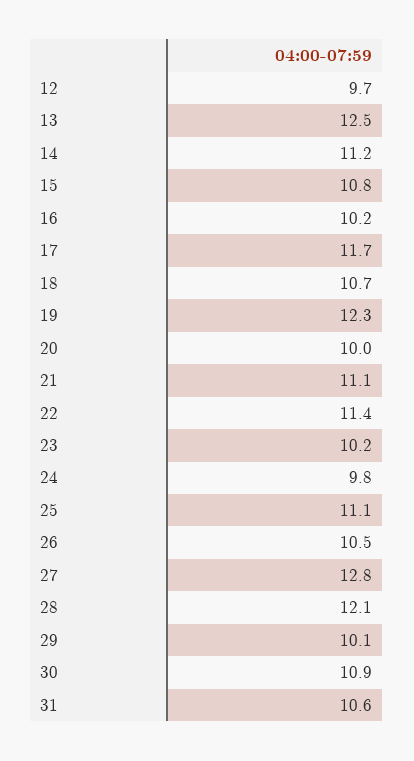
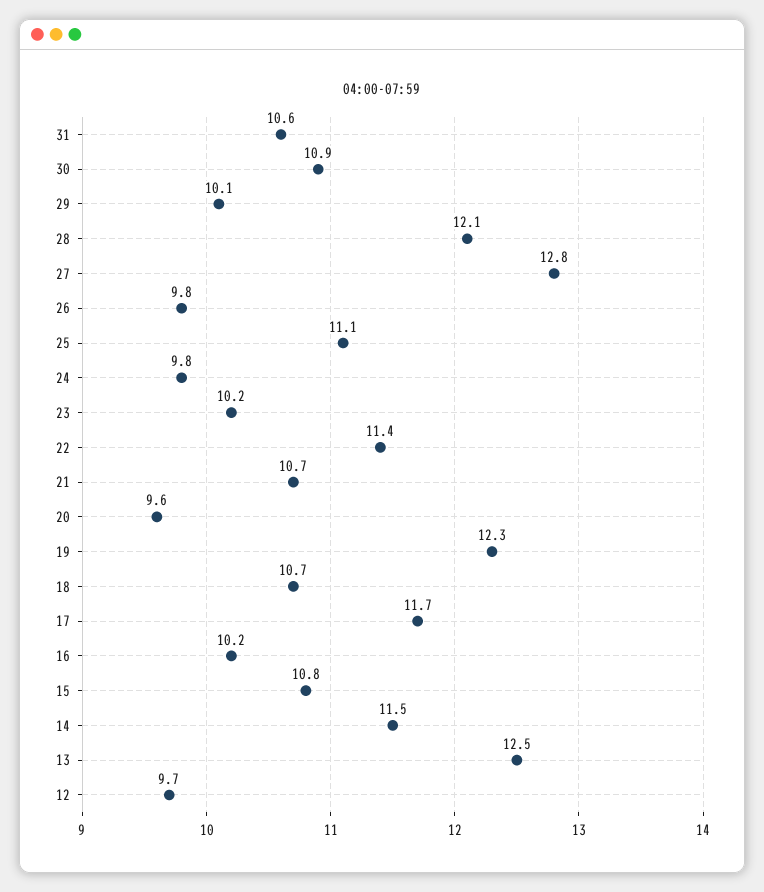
  {
    "12": 9.7,
    "13": 12.5,
-   "14": 11.2,
+   "14": 11.5,
    "15": 10.8,
    "16": 10.2,
    "17": 11.7,
    "18": 10.7,
    "19": 12.3,
-   "20": 10,
+   "20": 9.6,
-   "21": 11.1,
+   "21": 10.7,
    "22": 11.4,
    "23": 10.2,
    "24": 9.8,
    "25": 11.1,
-   "26": 10.5,
+   "26": 9.8,
    "27": 12.8,
    "28": 12.1,
    "29": 10.1,
    "30": 10.9,
    "31": 10.6
  }

